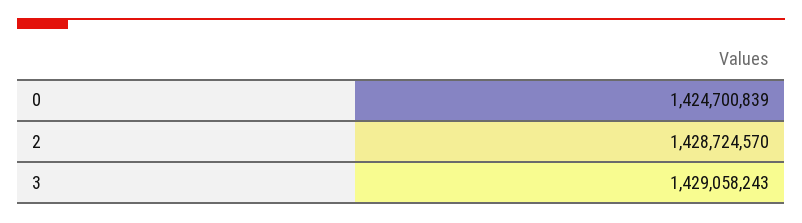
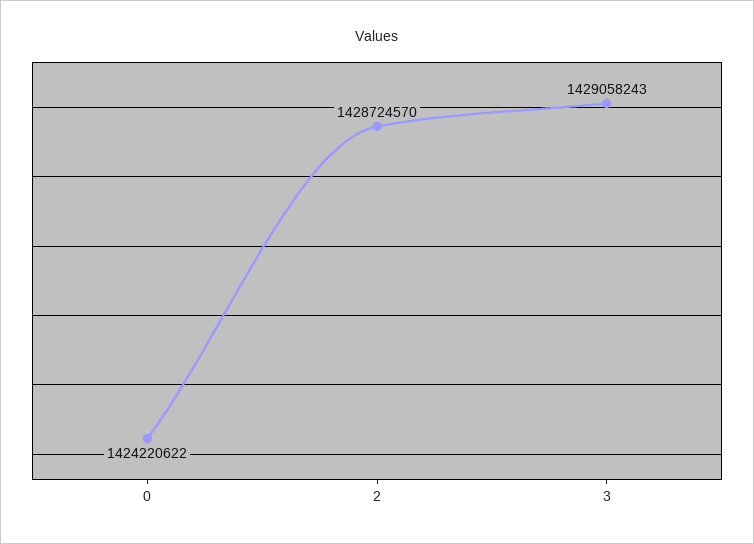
  {
-   "0": 1424700839,
+   "0": 1424220622,
    "2": 1428724570,
    "3": 1429058243
  }

